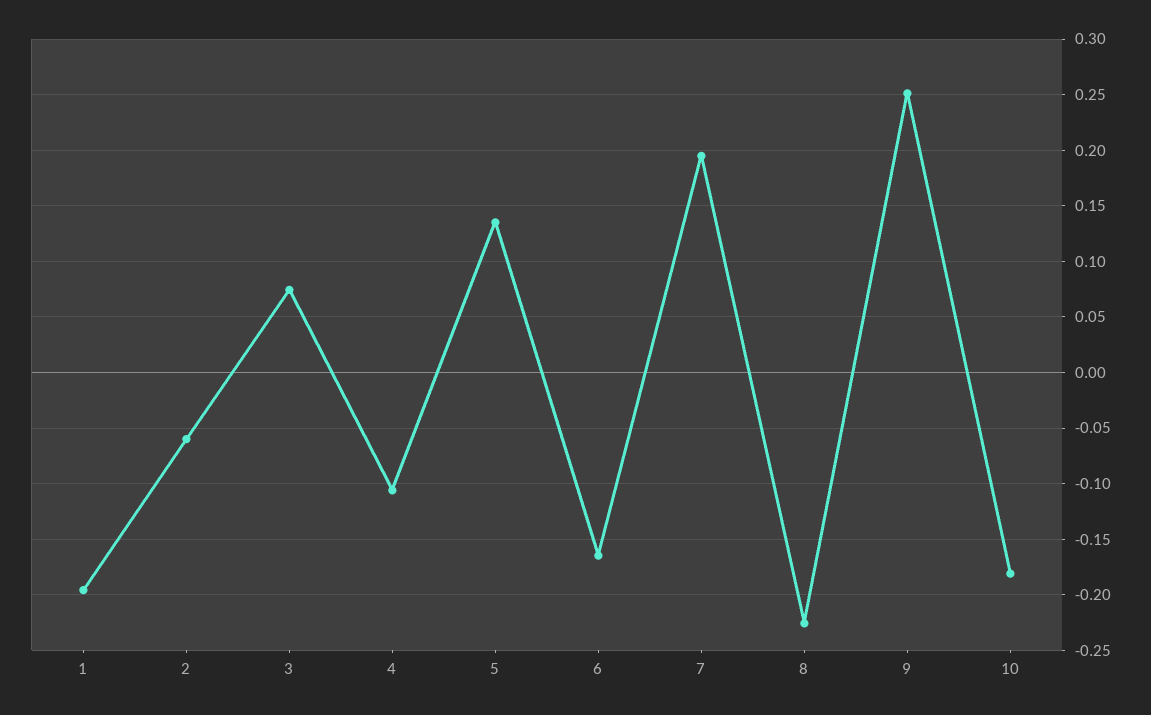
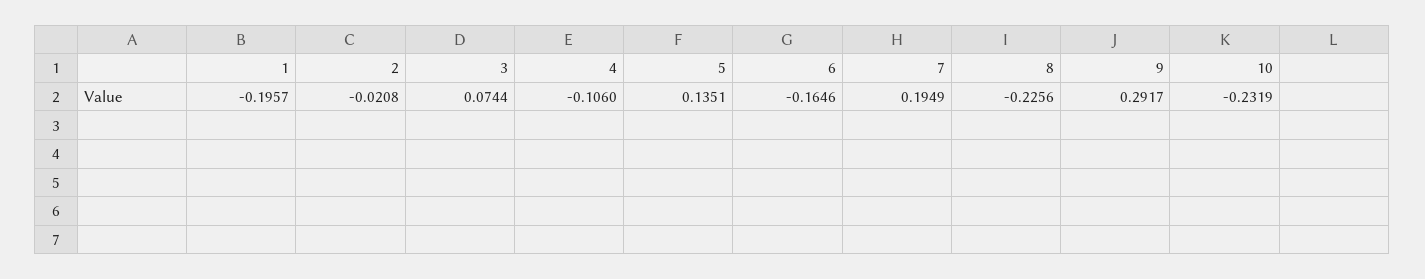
  {
    "1": -0.1957,
-   "2": -0.06,
+   "2": -0.0208,
    "3": 0.0744,
    "4": -0.106,
    "5": 0.1351,
    "6": -0.1646,
    "7": 0.1949,
    "8": -0.2256,
-   "9": 0.25,
+   "9": 0.2917,
-   "10": -0.18
+   "10": -0.2319
  }

